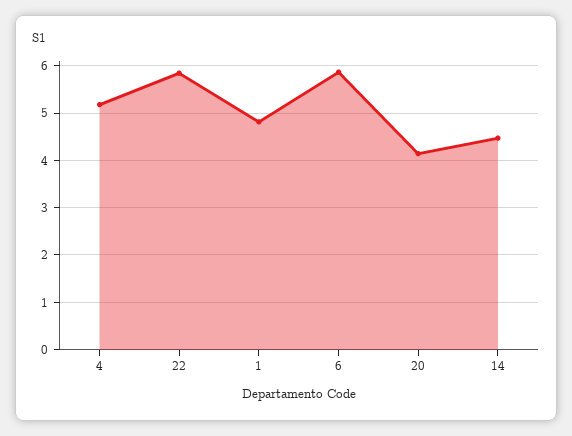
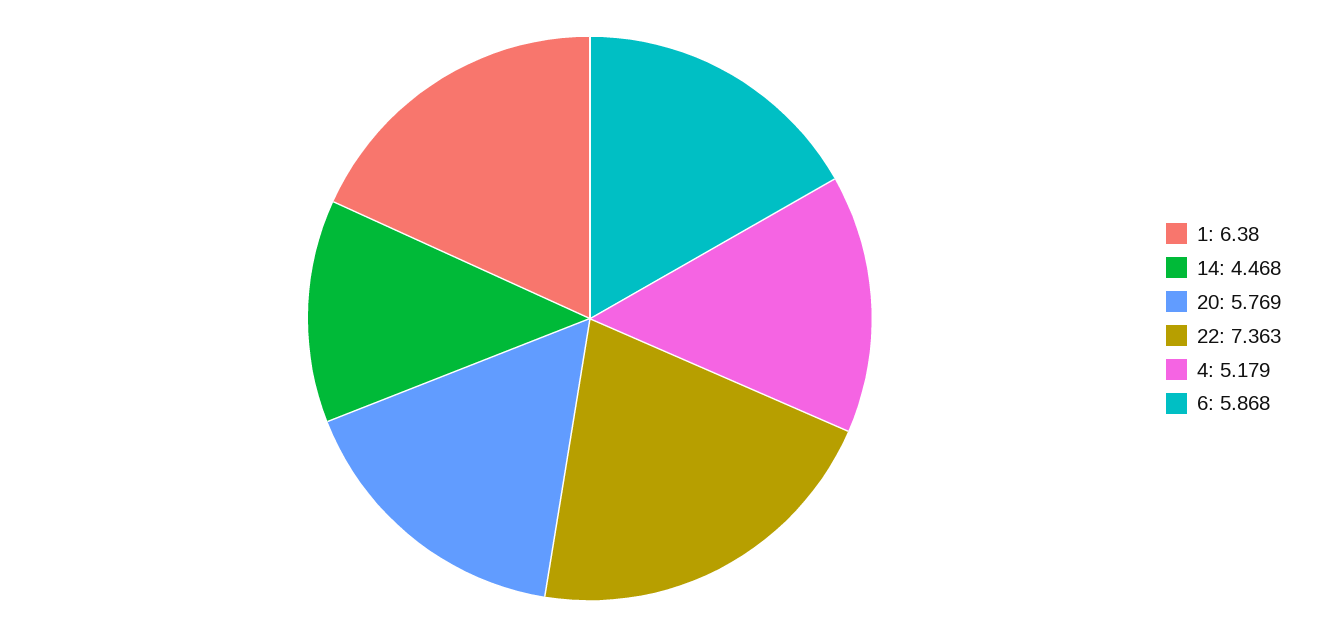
  {
    "4": 5.179,
-   "22": 5.8,
+   "22": 7.363,
-   "1": 4.8,
+   "1": 6.38,
    "6": 5.868,
-   "20": 4.2,
+   "20": 5.769,
    "14": 4.468
  }

